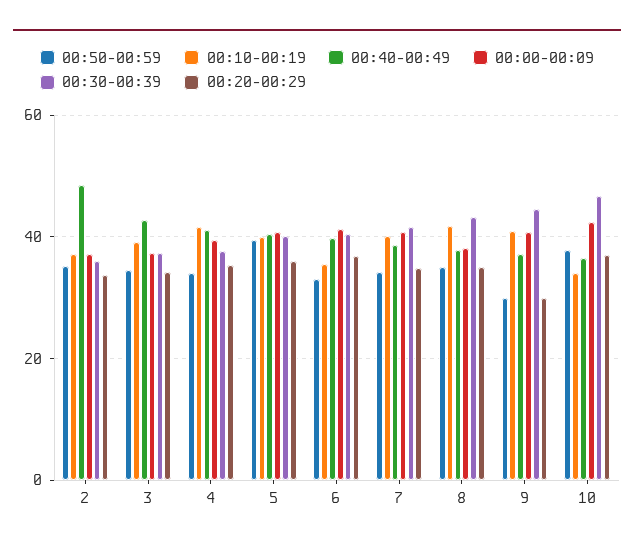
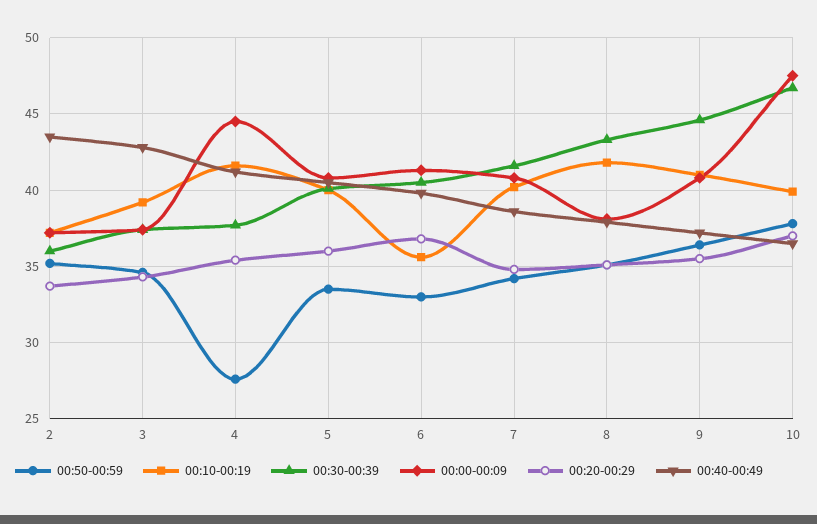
  {
    "00:50-00:59": {
      "2": 35,
      "3": 34.5,
-     "4": 34,
+     "4": 27.5,
-     "5": 40,
+     "5": 33.5,
      "6": 33,
      "7": 34,
      "8": 35,
-     "9": 30,
+     "9": 36.5,
      "10": 38
    },
    "00:10-00:19": {
      "2": 37,
      "3": 39,
      "4": 41.5,
      "5": 40,
      "6": 35.5,
      "7": 40,
      "8": 42,
      "9": 41,
-     "10": 34
+     "10": 40
    },
    "00:40-00:49": {
-     "2": 48,
+     "2": 43.5,
      "3": 43,
      "4": 41,
      "5": 40.5,
      "6": 40,
      "7": 38.5,
      "8": 38,
      "9": 37,
      "10": 36.5
    },
    "00:00-00:09": {
      "2": 37,
      "3": 37.5,
-     "4": 40,
+     "4": 44.5,
      "5": 41,
      "6": 41.5,
      "7": 41,
      "8": 38,
      "9": 41,
-     "10": 42
+     "10": 47.5
    },
    "00:30-00:39": {
      "2": 36,
      "3": 37.5,
      "4": 37.5,
      "5": 40,
      "6": 40.5,
      "7": 41.5,
      "8": 43.5,
      "9": 44.5,
      "10": 46.5
    },
    "00:20-00:29": {
      "2": 33.5,
      "3": 34.5,
      "4": 35.5,
      "5": 36,
      "6": 37,
      "7": 35,
      "8": 35,
-     "9": 30,
+     "9": 35.5,
      "10": 37
    }
  }

